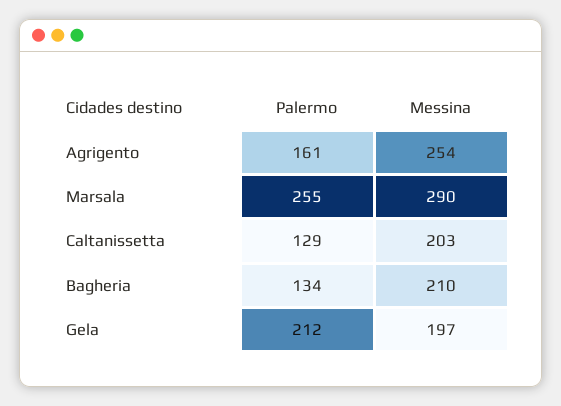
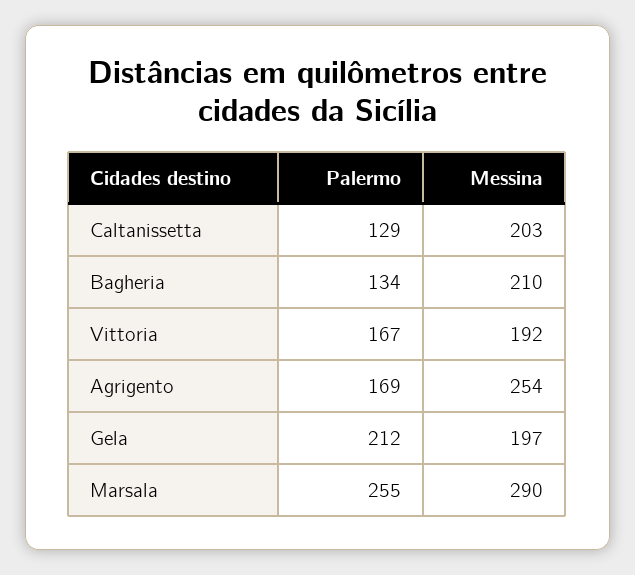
  {
    "Palermo": {
-     "Agrigento": 161,
+     "Agrigento": 169,
      "Marsala": 255,
      "Caltanissetta": 129,
      "Bagheria": 134,
-     "Gela": 212
+     "Gela": 212,
+     "Vittoria": 167
    },
    "Messina": {
      "Agrigento": 254,
      "Marsala": 290,
      "Caltanissetta": 203,
      "Bagheria": 210,
-     "Gela": 197
+     "Gela": 197,
+     "Vittoria": 192
    }
  }

